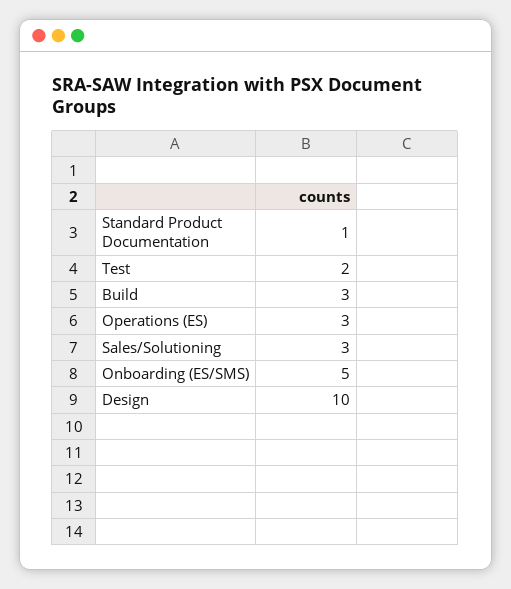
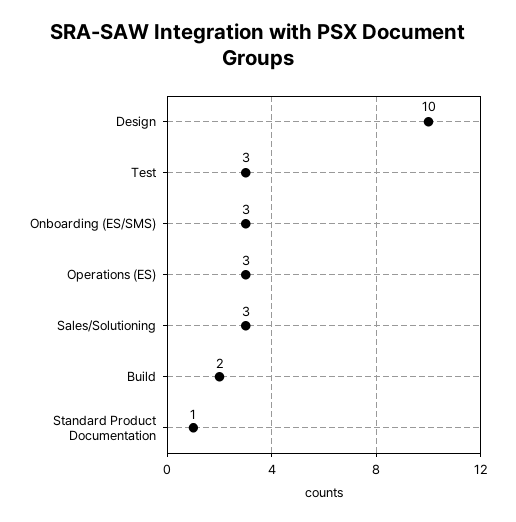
  {
    "Standard Product Documentation": 1,
-   "Test": 2,
+   "Test": 3,
-   "Build": 3,
+   "Build": 2,
    "Operations (ES)": 3,
    "Sales/Solutioning": 3,
-   "Onboarding (ES/SMS)": 5,
+   "Onboarding (ES/SMS)": 3,
    "Design": 10
  }

